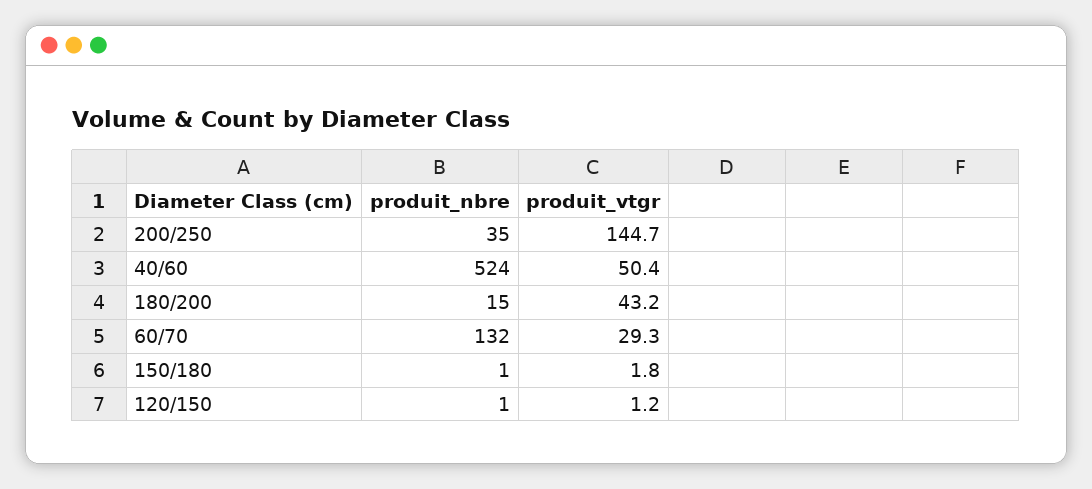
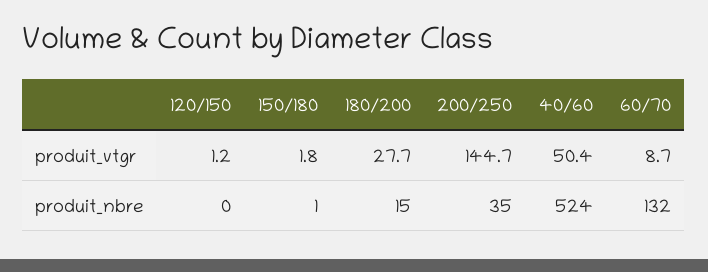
  {
    "produit_nbre": {
      "200/250": 35,
      "40/60": 524,
      "180/200": 15,
      "60/70": 132,
      "150/180": 1,
-     "120/150": 1
+     "120/150": 0
    },
    "produit_vtgr": {
      "200/250": 144.7,
      "40/60": 50.4,
-     "180/200": 43.2,
+     "180/200": 27.7,
-     "60/70": 29.3,
+     "60/70": 8.7,
      "150/180": 1.8,
      "120/150": 1.2
    }
  }

